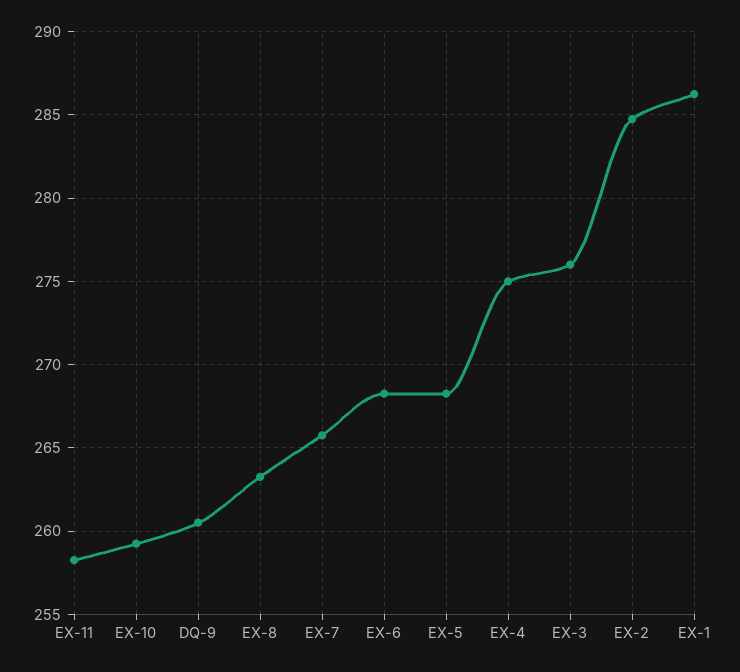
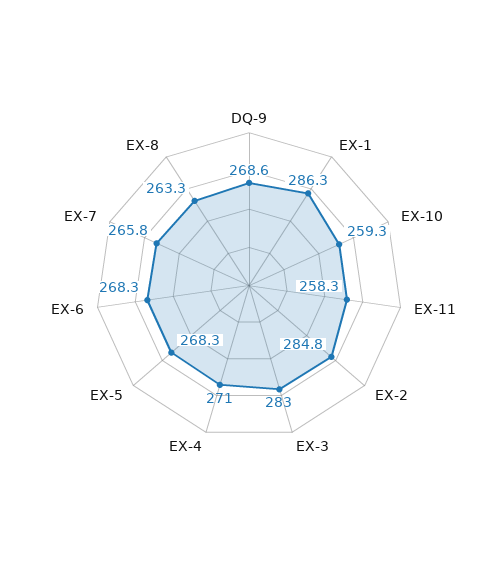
  {
    "EX-11": 258.3,
    "EX-10": 259.3,
-   "DQ-9": 260.5,
+   "DQ-9": 268.6,
    "EX-8": 263.3,
    "EX-7": 265.8,
    "EX-6": 268.3,
    "EX-5": 268.3,
-   "EX-4": 275,
+   "EX-4": 271,
-   "EX-3": 276,
+   "EX-3": 283,
    "EX-2": 284.8,
    "EX-1": 286.3
  }

